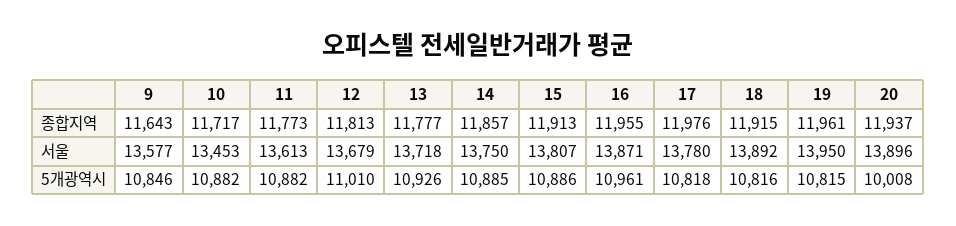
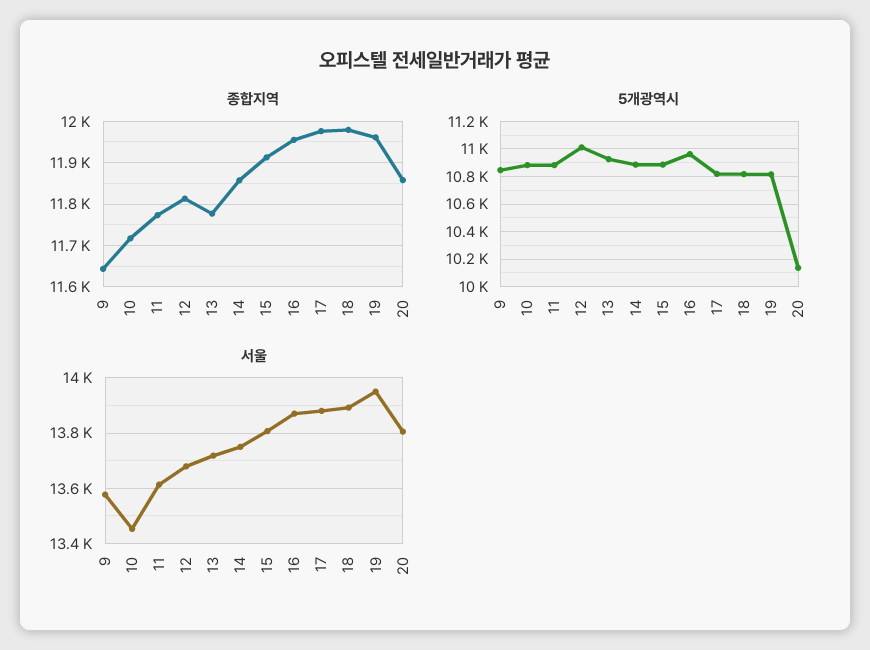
  {
    "종합지역": {
      "9": 11643,
      "10": 11717,
      "11": 11773,
      "12": 11813,
      "13": 11777,
      "14": 11857,
      "15": 11913,
      "16": 11955,
      "17": 11976,
-     "18": 11915,
+     "18": 11980,
      "19": 11961,
-     "20": 11937
+     "20": 11860
    },
    "서울": {
      "9": 13577,
      "10": 13453,
      "11": 13613,
      "12": 13679,
      "13": 13718,
      "14": 13750,
      "15": 13807,
      "16": 13871,
-     "17": 13780,
+     "17": 13875,
      "18": 13892,
      "19": 13950,
-     "20": 13896
+     "20": 13800
    },
    "5개광역시": {
      "9": 10846,
      "10": 10882,
      "11": 10882,
      "12": 11010,
      "13": 10926,
      "14": 10885,
      "15": 10886,
      "16": 10961,
      "17": 10818,
      "18": 10816,
      "19": 10815,
-     "20": 10008
+     "20": 10150
    }
  }

